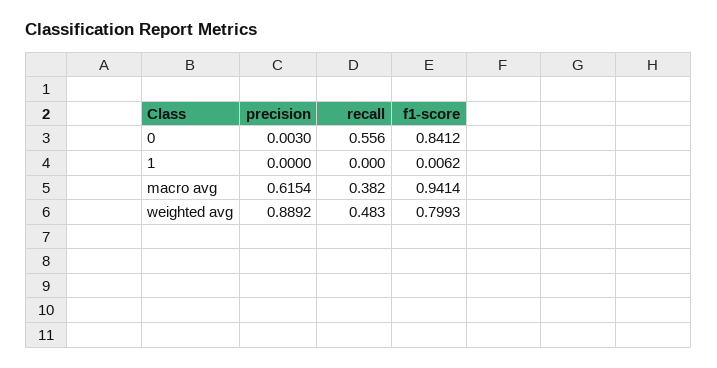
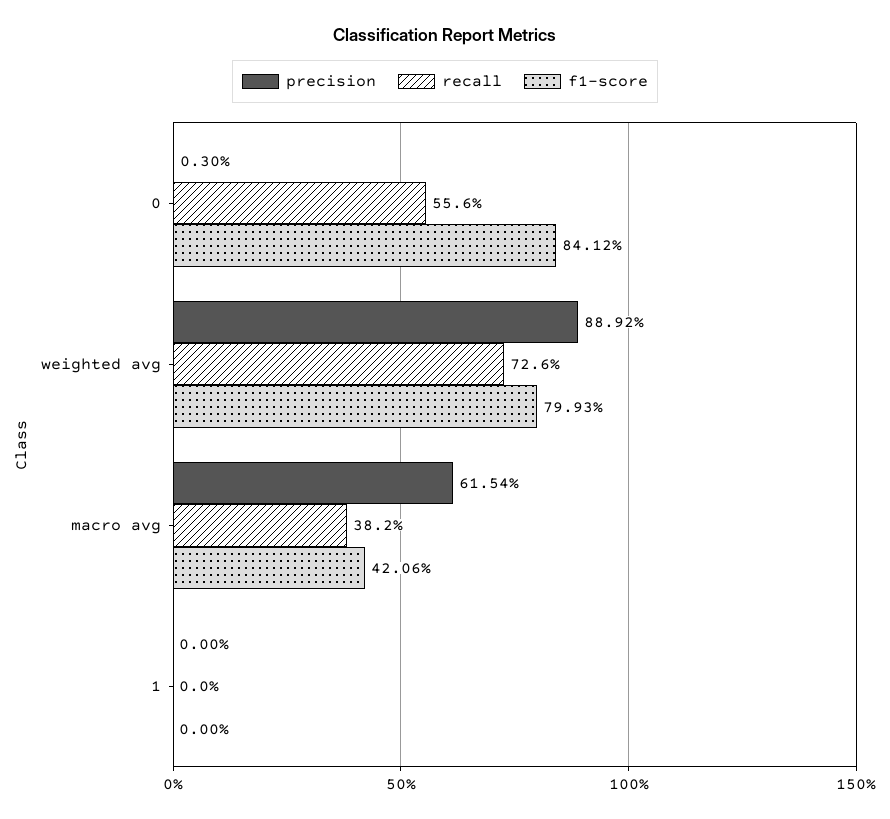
  {
    "precision": {
      "0": 0.003,
      "1": 0,
      "macro avg": 0.6154,
      "weighted avg": 0.8892
    },
    "recall": {
      "0": 0.556,
      "1": 0,
      "macro avg": 0.382,
-     "weighted avg": 0.483
+     "weighted avg": 0.726
    },
    "f1-score": {
      "0": 0.8412,
-     "1": 0.0062,
+     "1": 0,
-     "macro avg": 0.9414,
+     "macro avg": 0.4206,
      "weighted avg": 0.7993
    }
  }

